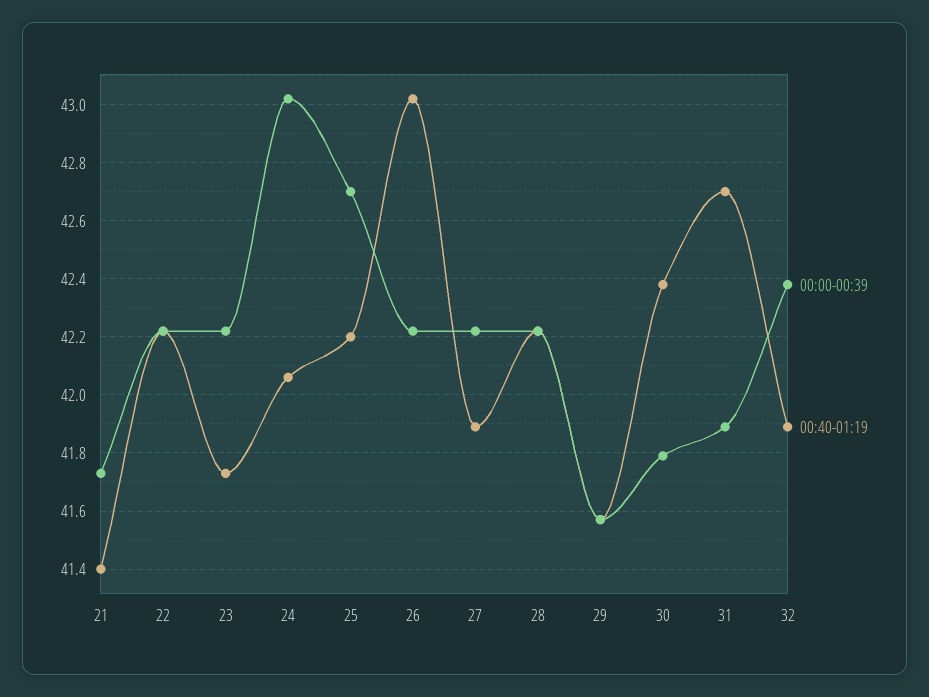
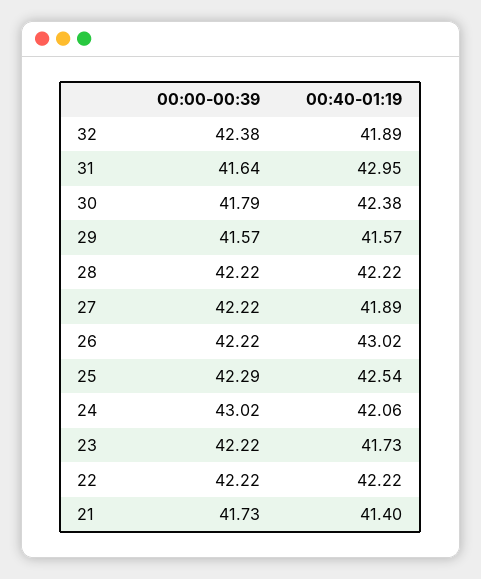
  {
    "00:00-00:39": {
      "21": 41.73,
      "22": 42.22,
      "23": 42.22,
      "24": 43.02,
-     "25": 42.7,
+     "25": 42.29,
      "26": 42.22,
      "27": 42.22,
      "28": 42.22,
      "29": 41.57,
      "30": 41.79,
-     "31": 41.9,
+     "31": 41.64,
      "32": 42.38
    },
    "00:40-01:19": {
      "21": 41.4,
      "22": 42.22,
      "23": 41.73,
      "24": 42.06,
-     "25": 42.2,
+     "25": 42.54,
      "26": 43.02,
      "27": 41.89,
      "28": 42.22,
      "29": 41.57,
      "30": 42.38,
-     "31": 42.7,
+     "31": 42.95,
      "32": 41.89
    }
  }

